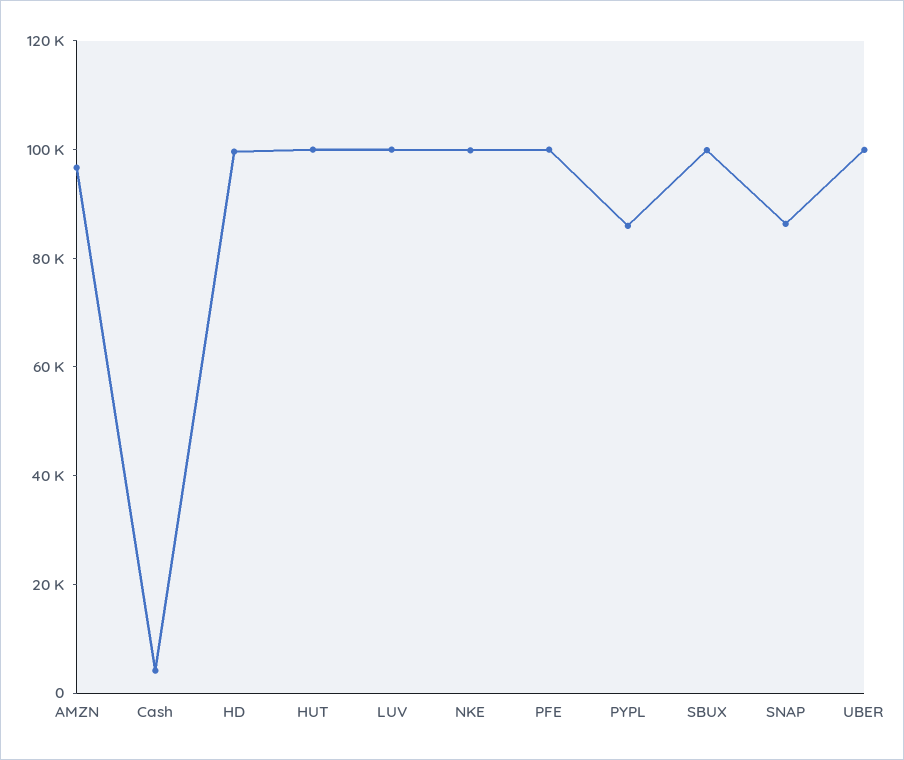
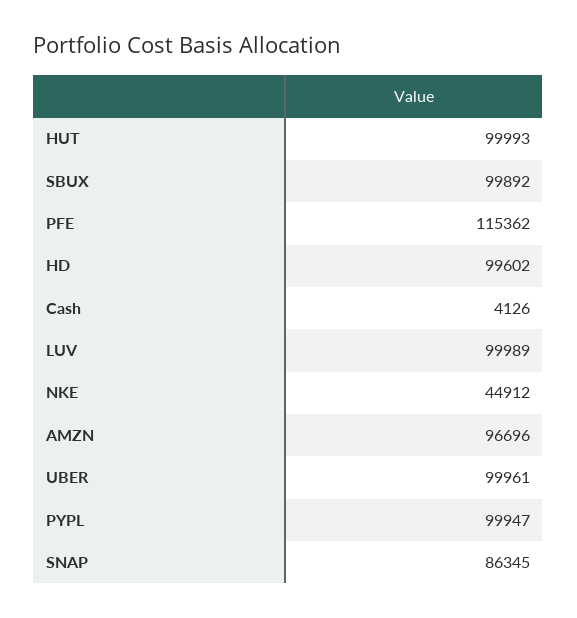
  {
    "AMZN": 96696,
    "Cash": 4126,
    "HD": 99602,
    "HUT": 99993,
    "LUV": 99989,
-   "NKE": 100000,
+   "NKE": 44912,
-   "PFE": 100000,
+   "PFE": 115362,
-   "PYPL": 85000,
+   "PYPL": 99947,
    "SBUX": 99892,
    "SNAP": 86345,
    "UBER": 99961
  }

